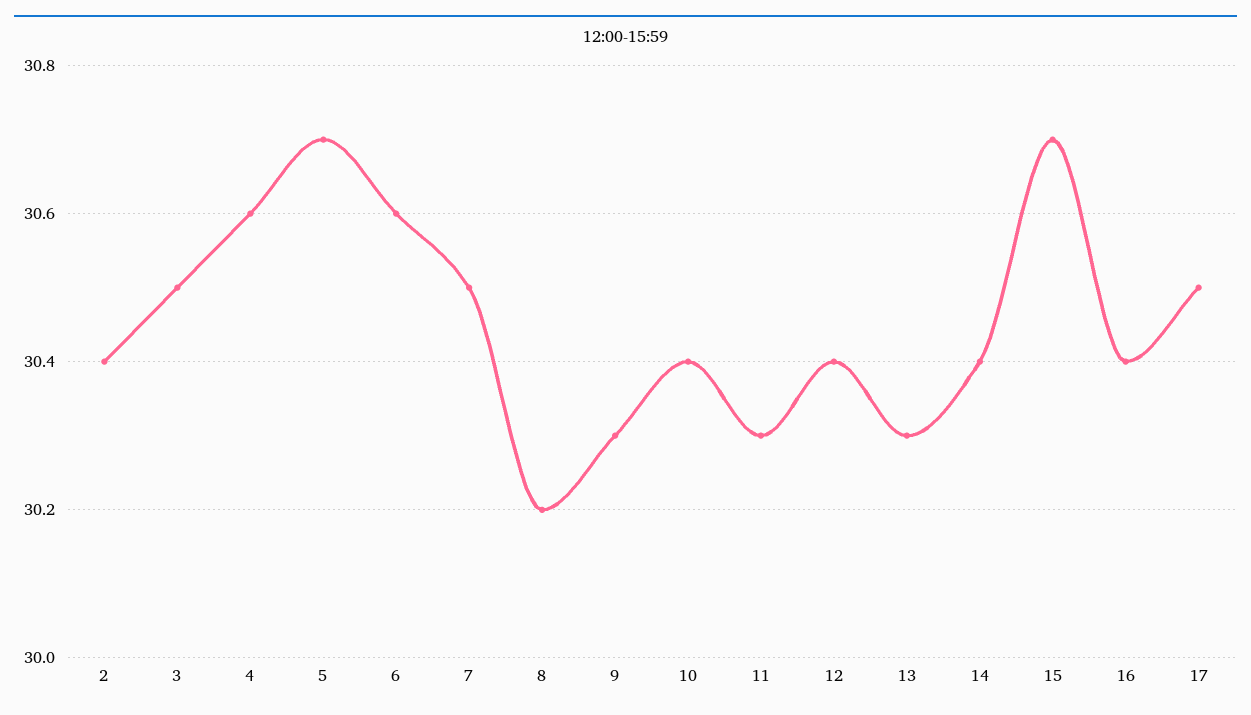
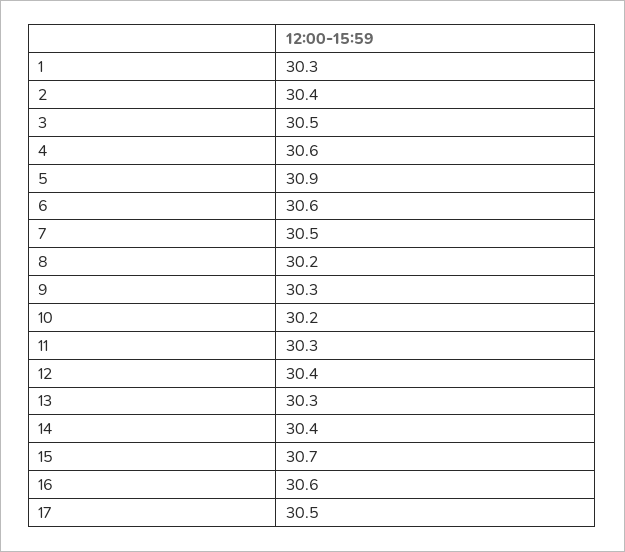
  {
    "2": 30.4,
    "3": 30.5,
    "4": 30.6,
-   "5": 30.7,
+   "5": 30.9,
    "6": 30.6,
    "7": 30.5,
    "8": 30.2,
    "9": 30.3,
-   "10": 30.4,
+   "10": 30.2,
    "11": 30.3,
    "12": 30.4,
    "13": 30.3,
    "14": 30.4,
    "15": 30.7,
-   "16": 30.4,
+   "16": 30.6,
-   "17": 30.5
+   "17": 30.5,
+   "1": 30.3
  }

